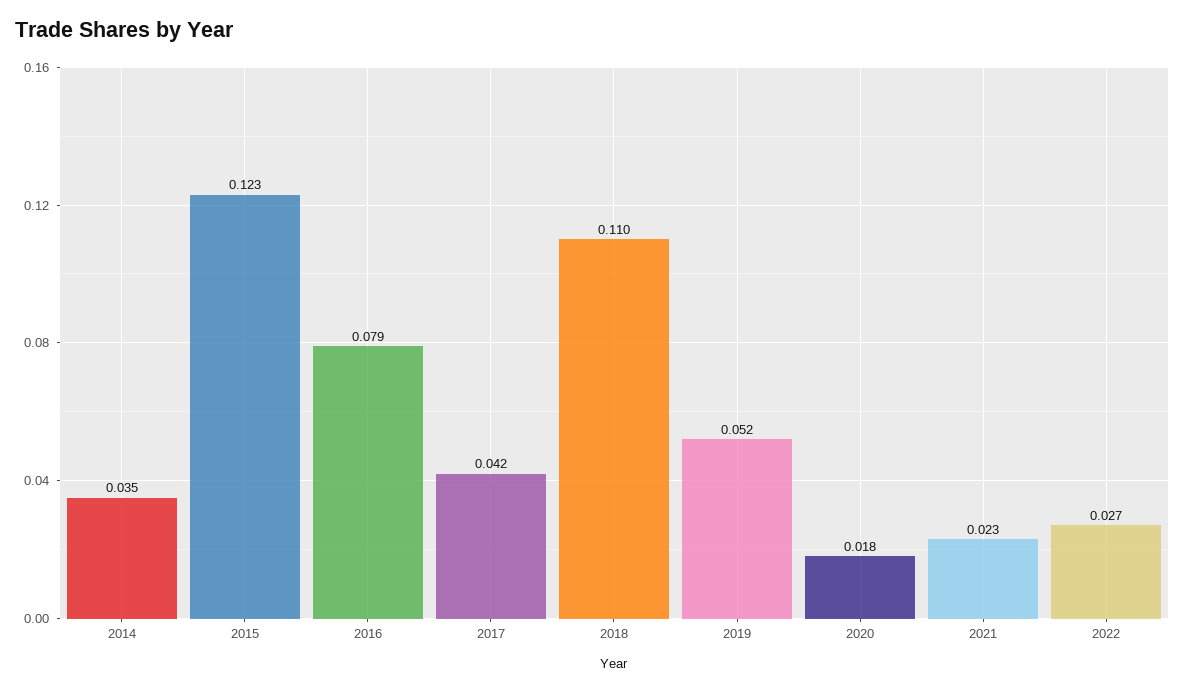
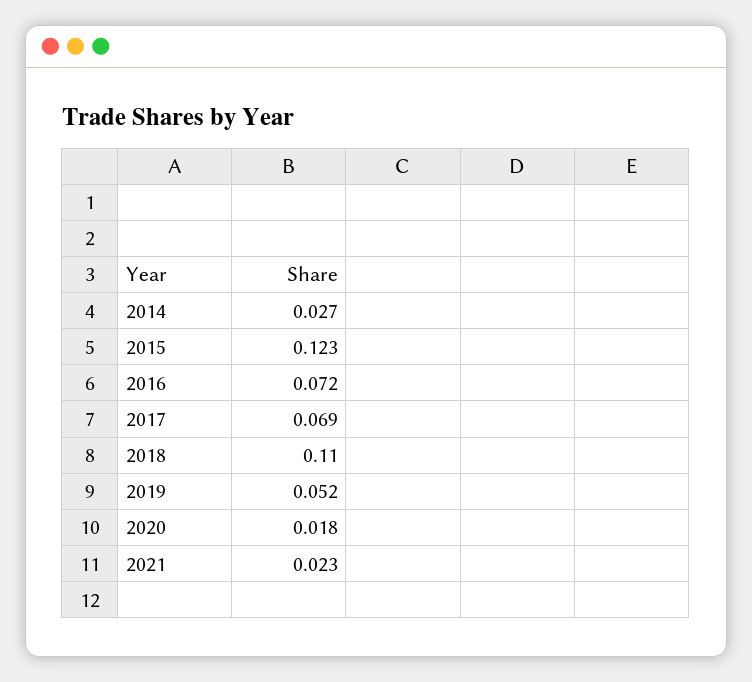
  {
-   "2014": 0.035,
+   "2014": 0.027,
    "2015": 0.123,
-   "2016": 0.079,
+   "2016": 0.072,
-   "2017": 0.042,
+   "2017": 0.069,
    "2018": 0.11,
    "2019": 0.052,
    "2020": 0.018,
-   "2021": 0.023,
+   "2021": 0.023
-   "2022": 0.027
  }

